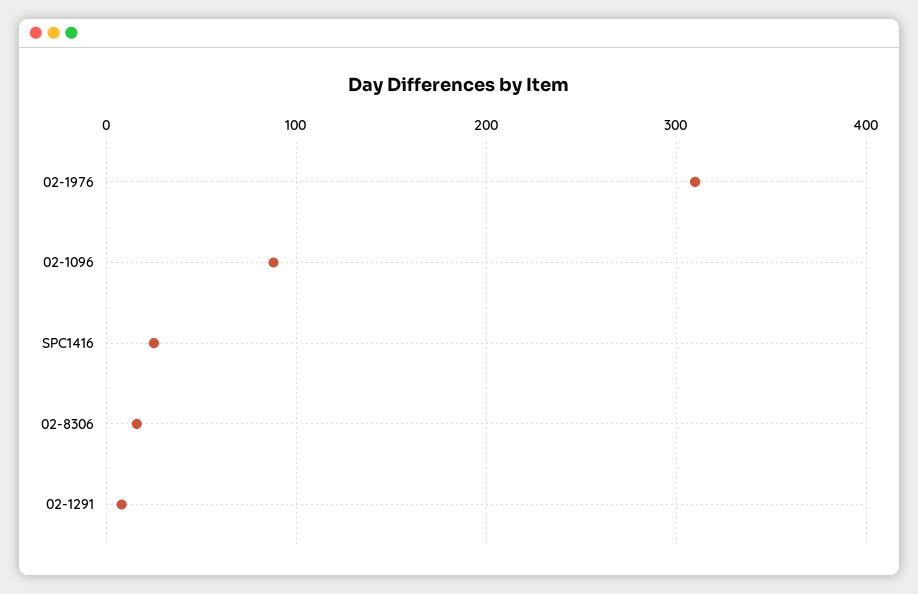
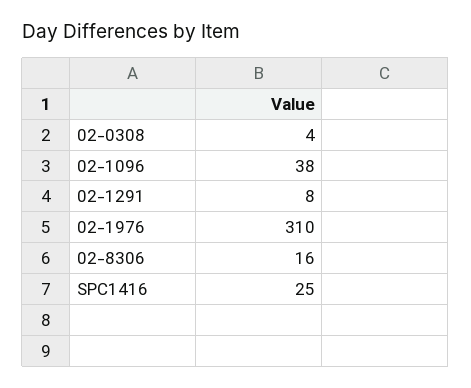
  {
    "02-1976": 310,
-   "02-1096": 90,
+   "02-1096": 38,
    "SPC1416": 25,
    "02-8306": 16,
-   "02-1291": 8
+   "02-1291": 8,
+   "02-0308": 4
  }

